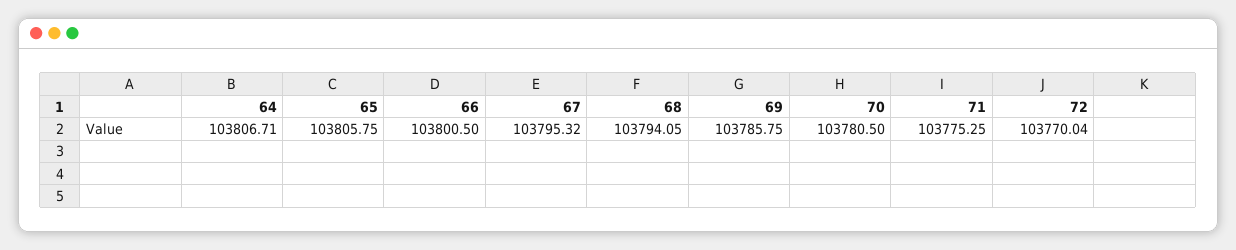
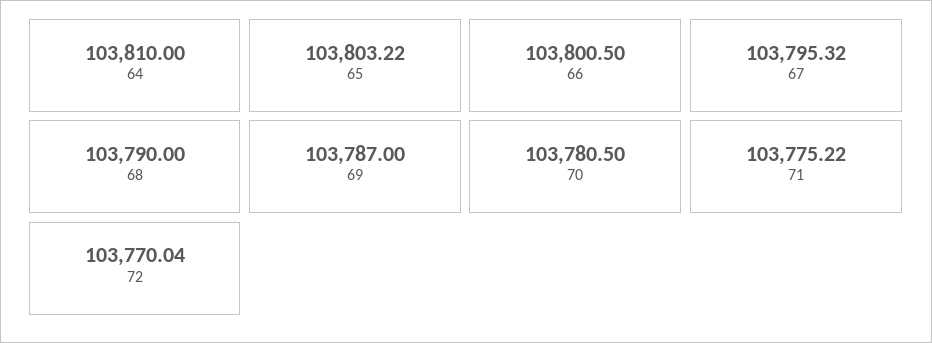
  {
-   "64": 103806.71,
+   "64": 103810,
-   "65": 103805.75,
+   "65": 103803.22,
    "66": 103800.5,
    "67": 103795.32,
-   "68": 103794.05,
+   "68": 103790,
-   "69": 103785.75,
+   "69": 103787,
    "70": 103780.5,
-   "71": 103775.25,
+   "71": 103775.22,
    "72": 103770.04
  }

